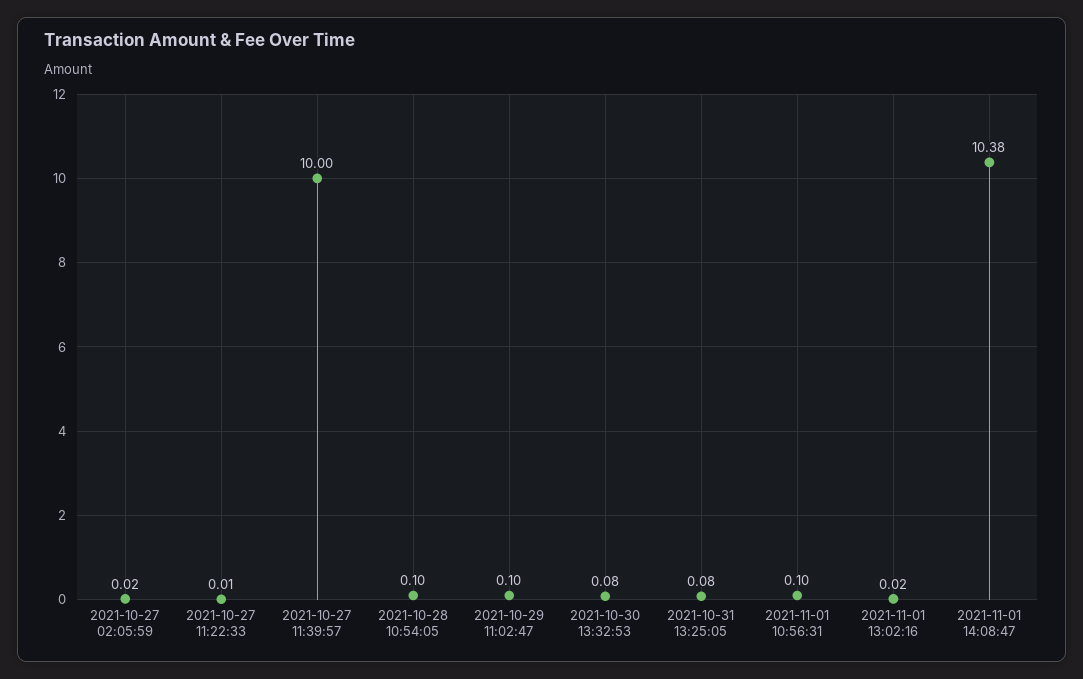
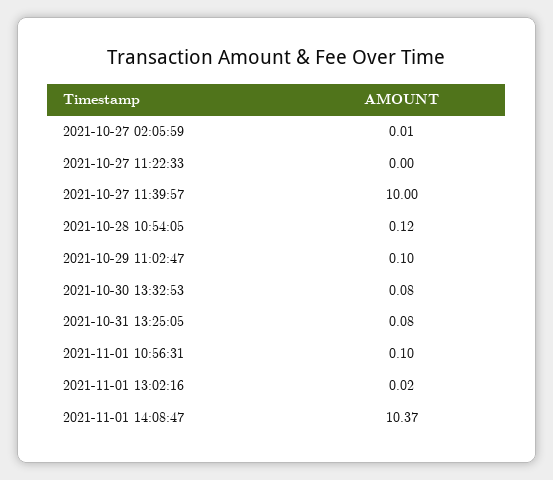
  {
-   "2021-10-27 02:05:59": 0.02,
+   "2021-10-27 02:05:59": 0.01,
-   "2021-10-27 11:22:33": 0.01,
+   "2021-10-27 11:22:33": 0,
    "2021-10-27 11:39:57": 10,
-   "2021-10-28 10:54:05": 0.1,
+   "2021-10-28 10:54:05": 0.12,
    "2021-10-29 11:02:47": 0.1,
    "2021-10-30 13:32:53": 0.08,
    "2021-10-31 13:25:05": 0.08,
    "2021-11-01 10:56:31": 0.1,
    "2021-11-01 13:02:16": 0.02,
-   "2021-11-01 14:08:47": 10.38
+   "2021-11-01 14:08:47": 10.37
  }

